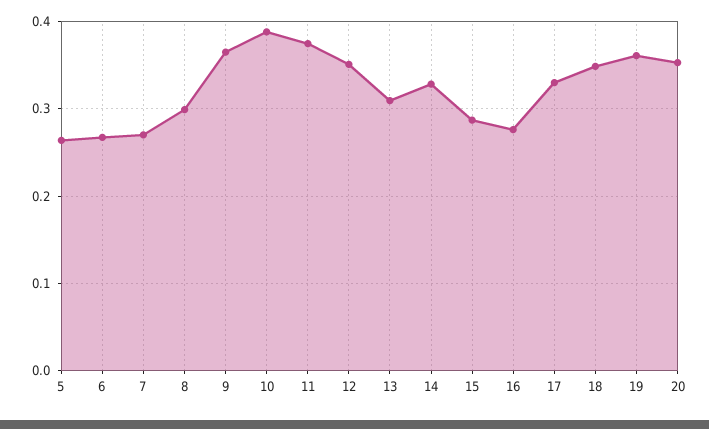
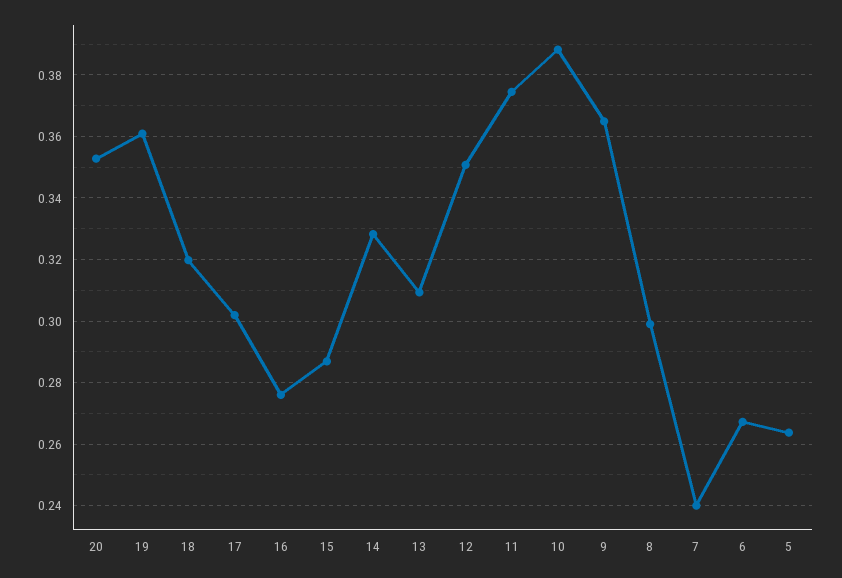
  {
    "5": 0.264,
    "6": 0.268,
-   "7": 0.27,
+   "7": 0.24,
    "8": 0.3,
    "9": 0.364,
    "10": 0.388,
    "11": 0.374,
    "12": 0.35,
    "13": 0.31,
    "14": 0.328,
    "15": 0.286,
    "16": 0.276,
-   "17": 0.33,
+   "17": 0.302,
-   "18": 0.35,
+   "18": 0.32,
    "19": 0.36,
    "20": 0.352
  }

